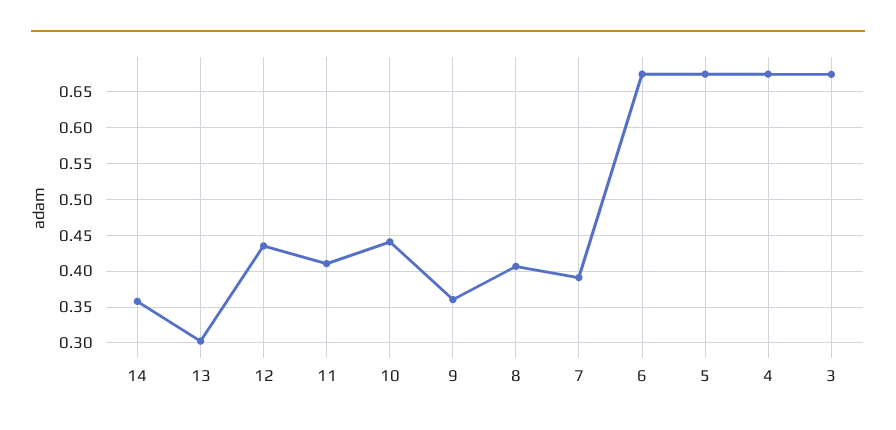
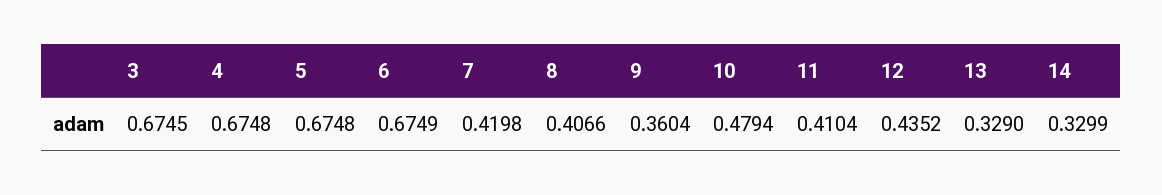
  {
-   "14": 0.36,
+   "14": 0.3299,
-   "13": 0.3,
+   "13": 0.329,
    "12": 0.4352,
    "11": 0.4104,
-   "10": 0.44,
+   "10": 0.4794,
    "9": 0.3604,
    "8": 0.4066,
-   "7": 0.39,
+   "7": 0.4198,
    "6": 0.6749,
    "5": 0.6748,
    "4": 0.6748,
    "3": 0.6745
  }

